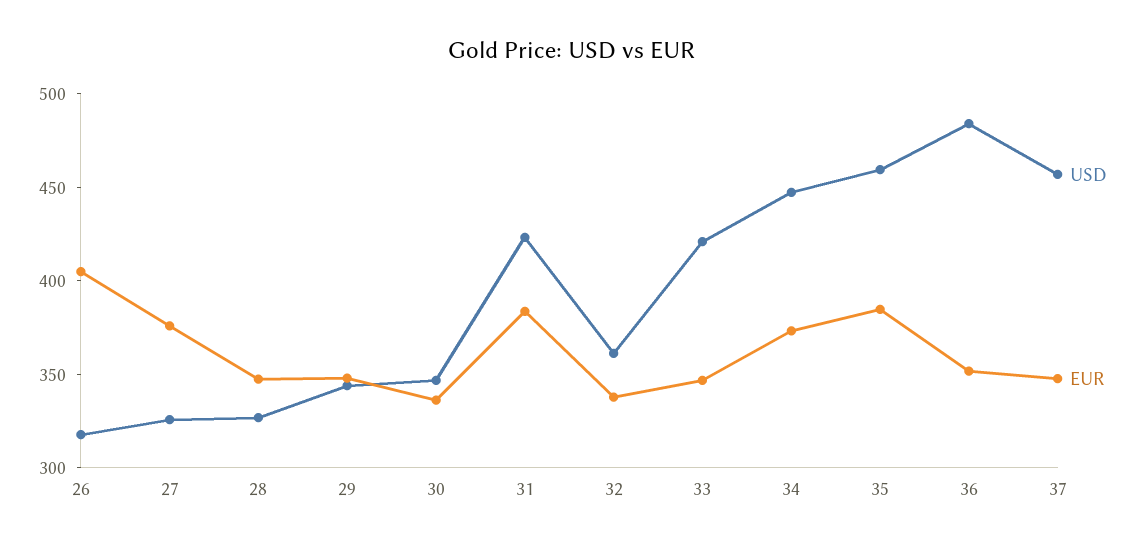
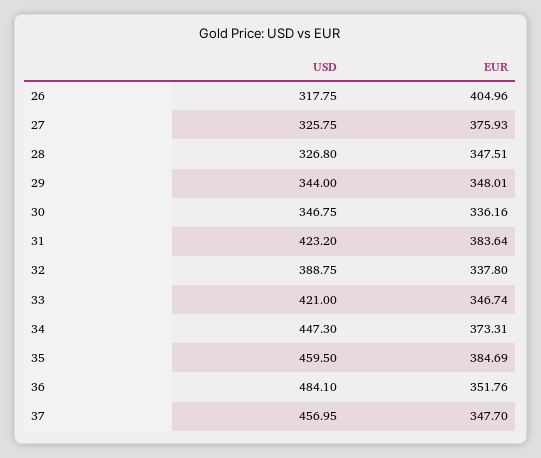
  {
    "USD": {
      "26": 317.75,
      "27": 325.75,
      "28": 326.8,
      "29": 344,
      "30": 346.75,
      "31": 423.2,
-     "32": 360,
+     "32": 388.75,
      "33": 421,
      "34": 447.3,
      "35": 459.5,
      "36": 484.1,
      "37": 456.95
    },
    "EUR": {
      "26": 404.96,
      "27": 375.93,
      "28": 347.51,
      "29": 348.01,
      "30": 336.16,
      "31": 383.64,
      "32": 337.8,
      "33": 346.74,
      "34": 373.31,
      "35": 384.69,
      "36": 351.76,
      "37": 347.7
    }
  }

